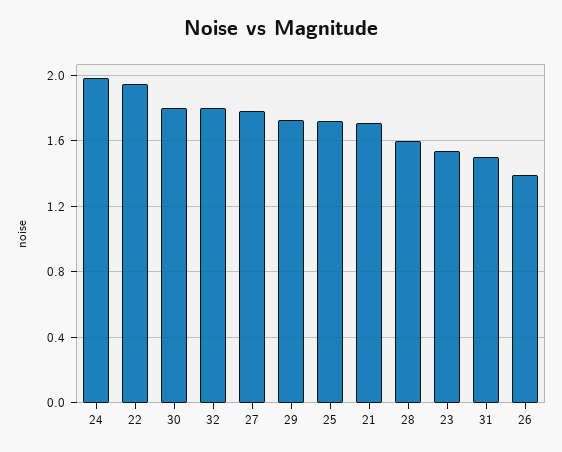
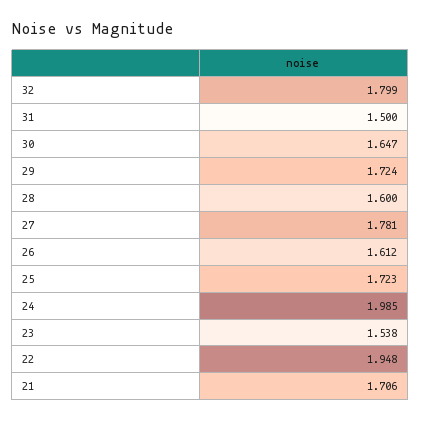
  {
    "24": 1.985,
    "22": 1.948,
-   "30": 1.8,
+   "30": 1.647,
    "32": 1.799,
    "27": 1.781,
    "29": 1.724,
    "25": 1.723,
    "21": 1.706,
    "28": 1.6,
    "23": 1.538,
    "31": 1.5,
-   "26": 1.4
+   "26": 1.612
  }

